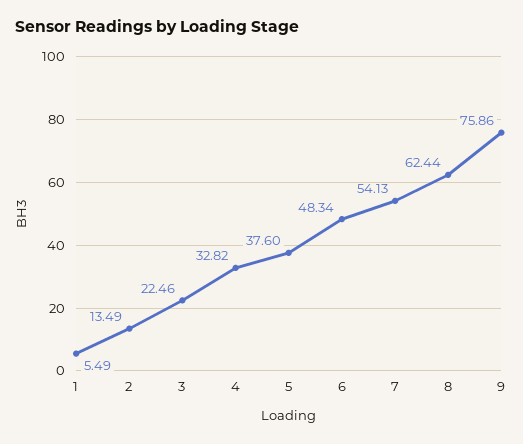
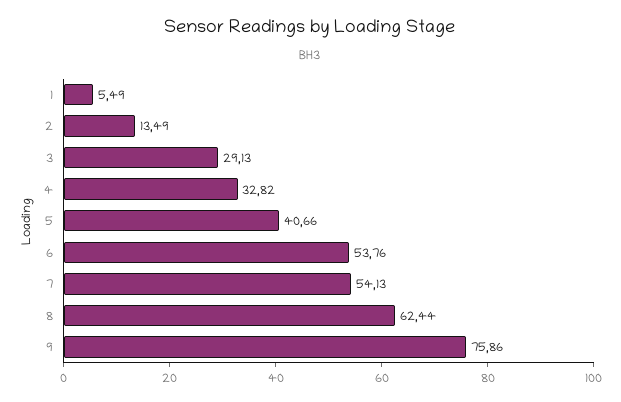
  {
    "1": 5.49,
    "2": 13.49,
-   "3": 22.46,
+   "3": 29.13,
    "4": 32.82,
-   "5": 37.6,
+   "5": 40.66,
-   "6": 48.34,
+   "6": 53.76,
    "7": 54.13,
    "8": 62.44,
    "9": 75.86
  }

